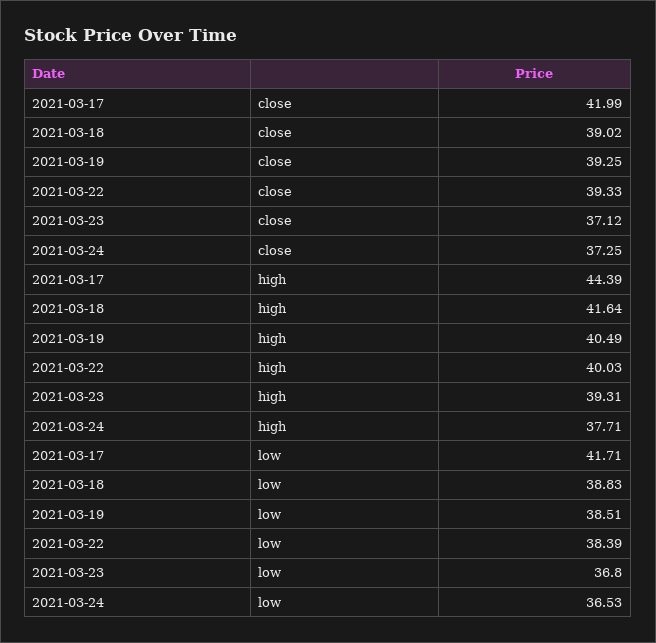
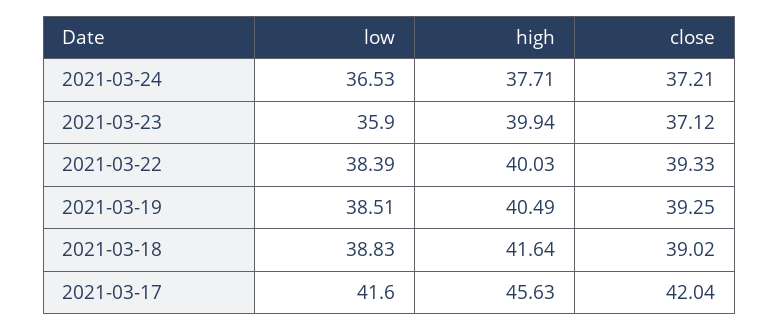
  {
    "2021-03-17": {
-     "close": 41.99,
+     "close": 42.04,
-     "high": 44.39,
+     "high": 45.63,
-     "low": 41.71
+     "low": 41.6
    },
    "2021-03-18": {
      "close": 39.02,
      "high": 41.64,
      "low": 38.83
    },
    "2021-03-19": {
      "close": 39.25,
      "high": 40.49,
      "low": 38.51
    },
    "2021-03-22": {
      "close": 39.33,
      "high": 40.03,
      "low": 38.39
    },
    "2021-03-23": {
      "close": 37.12,
-     "high": 39.31,
+     "high": 39.94,
-     "low": 36.8
+     "low": 35.9
    },
    "2021-03-24": {
-     "close": 37.25,
+     "close": 37.21,
      "high": 37.71,
      "low": 36.53
    }
  }

